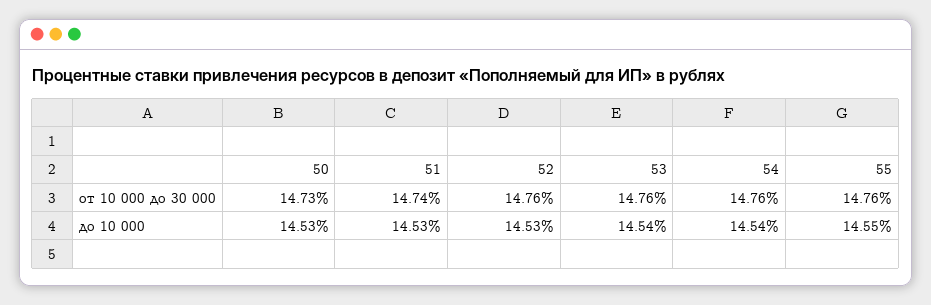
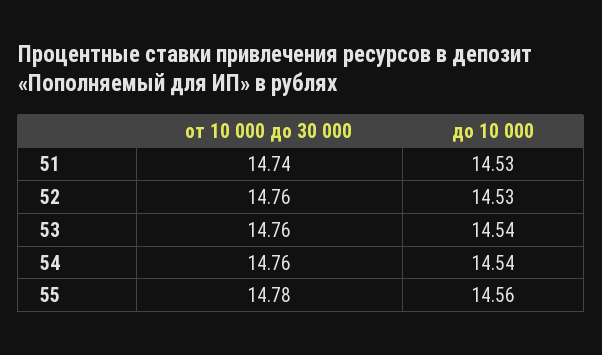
  {
-   "50": {
-     "от 10 000 до 30 000": 14.73,
-     "до 10 000": 14.53
-   },
    "51": {
      "от 10 000 до 30 000": 14.74,
      "до 10 000": 14.53
    },
    "52": {
      "от 10 000 до 30 000": 14.76,
      "до 10 000": 14.53
    },
    "53": {
      "от 10 000 до 30 000": 14.76,
      "до 10 000": 14.54
    },
    "54": {
      "от 10 000 до 30 000": 14.76,
      "до 10 000": 14.54
    },
    "55": {
-     "от 10 000 до 30 000": 14.76,
+     "от 10 000 до 30 000": 14.78,
-     "до 10 000": 14.55
+     "до 10 000": 14.56
    }
  }

